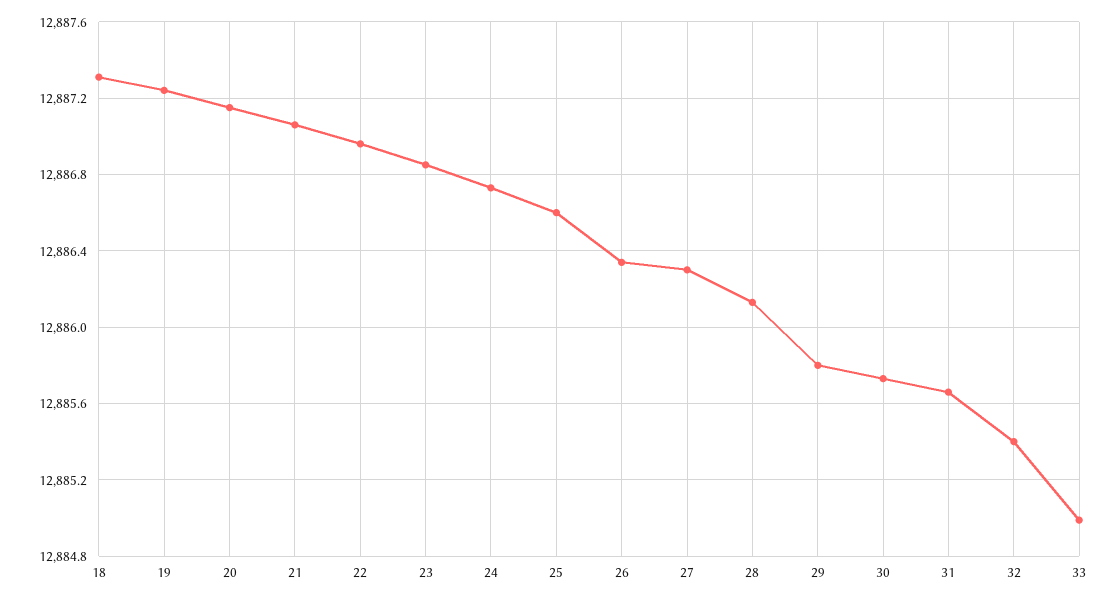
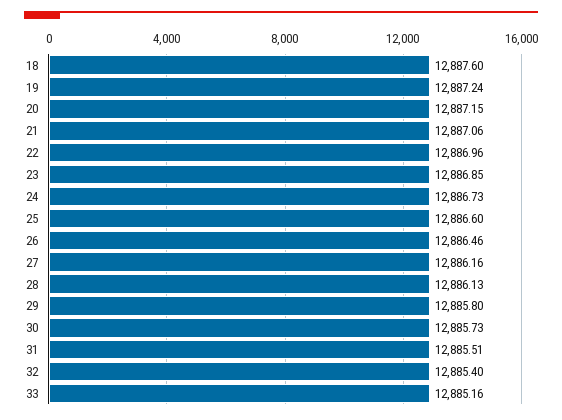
  {
-   "18": 12887.3,
+   "18": 12887.6,
    "19": 12887.24,
    "20": 12887.15,
    "21": 12887.06,
    "22": 12886.96,
    "23": 12886.85,
    "24": 12886.73,
    "25": 12886.6,
-   "26": 12886.35,
+   "26": 12886.46,
-   "27": 12886.3,
+   "27": 12886.16,
    "28": 12886.13,
    "29": 12885.8,
    "30": 12885.73,
-   "31": 12885.65,
+   "31": 12885.51,
    "32": 12885.4,
-   "33": 12885
+   "33": 12885.16
  }

